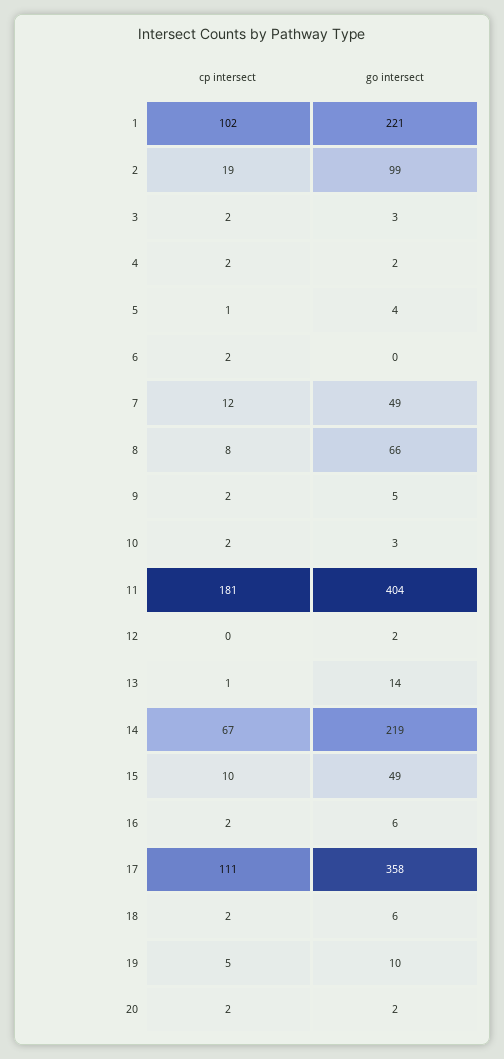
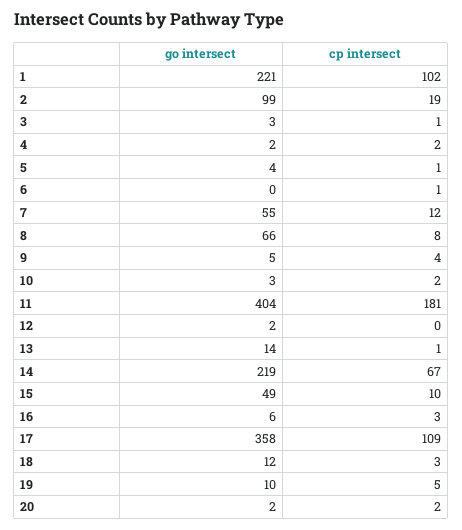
  {
    "cp intersect": {
      "1": 102,
      "2": 19,
-     "3": 2,
+     "3": 1,
      "4": 2,
      "5": 1,
-     "6": 2,
+     "6": 1,
      "7": 12,
      "8": 8,
-     "9": 2,
+     "9": 4,
      "10": 2,
      "11": 181,
      "12": 0,
      "13": 1,
      "14": 67,
      "15": 10,
-     "16": 2,
+     "16": 3,
-     "17": 111,
+     "17": 109,
-     "18": 2,
+     "18": 3,
      "19": 5,
      "20": 2
    },
    "go intersect": {
      "1": 221,
      "2": 99,
      "3": 3,
      "4": 2,
      "5": 4,
      "6": 0,
-     "7": 49,
+     "7": 55,
      "8": 66,
      "9": 5,
      "10": 3,
      "11": 404,
      "12": 2,
      "13": 14,
      "14": 219,
      "15": 49,
      "16": 6,
      "17": 358,
-     "18": 6,
+     "18": 12,
      "19": 10,
      "20": 2
    }
  }

